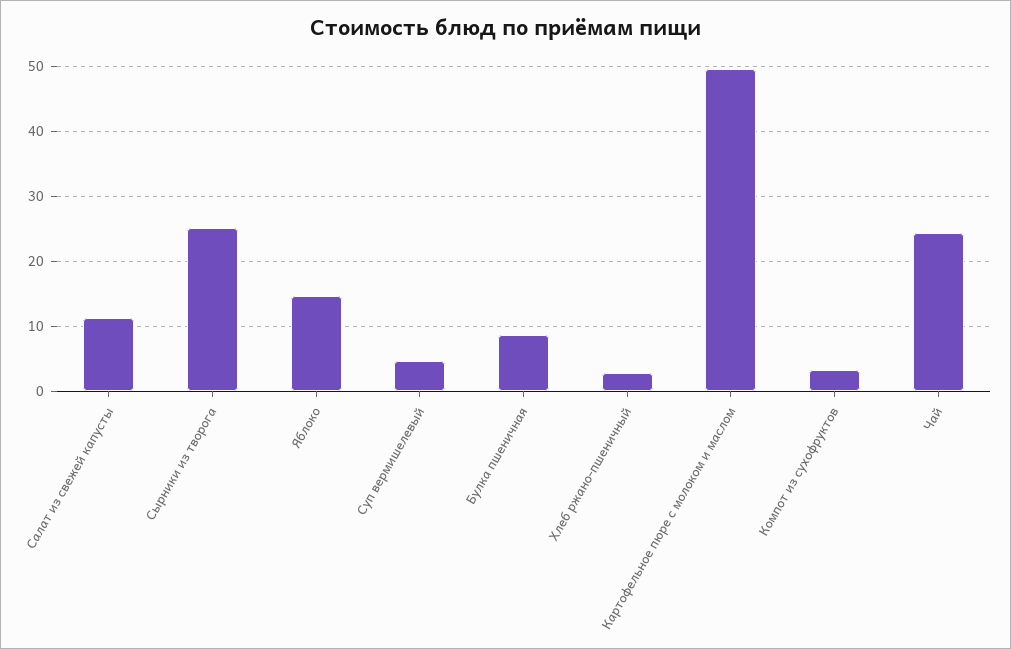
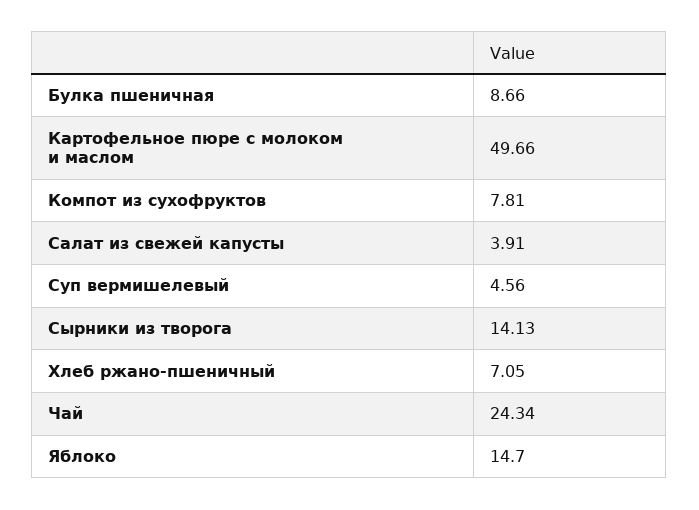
  {
-   "Салат из свежей капусты": 11,
+   "Салат из свежей капусты": 3.91,
-   "Сырники из творога": 25,
+   "Сырники из творога": 14.13,
    "Яблоко": 14.7,
    "Суп вермишелевый": 4.56,
    "Булка пшеничная": 8.66,
-   "Хлеб ржано-пшеничный": 3,
+   "Хлеб ржано-пшеничный": 7.05,
    "Картофельное пюре с молоком и маслом": 49.66,
-   "Компот из сухофруктов": 3,
+   "Компот из сухофруктов": 7.81,
    "Чай": 24.34
  }

